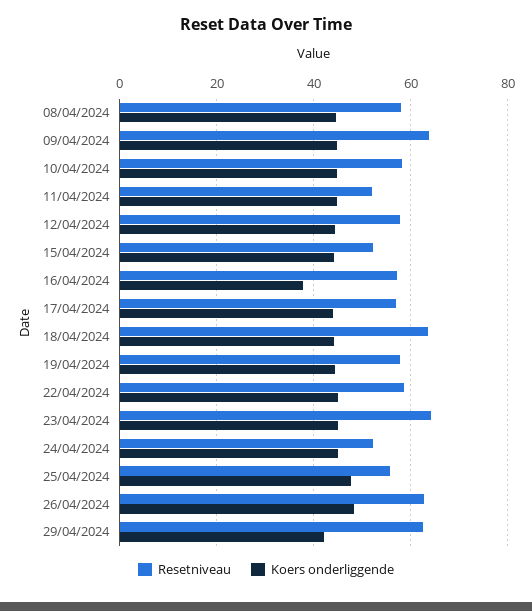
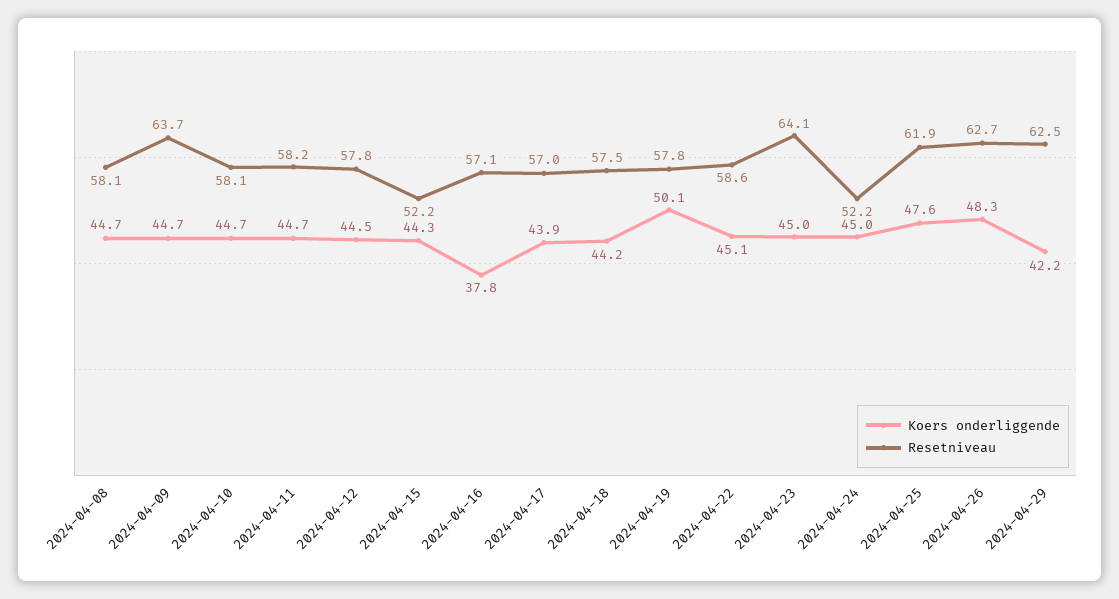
  {
    "Resetniveau": {
      "08/04/2024": 58.1,
      "09/04/2024": 63.7,
      "10/04/2024": 58.1,
-     "11/04/2024": 52,
+     "11/04/2024": 58.2,
      "12/04/2024": 57.8,
      "15/04/2024": 52.2,
      "16/04/2024": 57.1,
      "17/04/2024": 57,
-     "18/04/2024": 64,
+     "18/04/2024": 57.5,
      "19/04/2024": 57.8,
      "22/04/2024": 58.6,
      "23/04/2024": 64.1,
      "24/04/2024": 52.2,
-     "25/04/2024": 56,
+     "25/04/2024": 61.9,
      "26/04/2024": 62.7,
      "29/04/2024": 62.5
    },
    "Koers onderliggende": {
      "08/04/2024": 44.7,
      "09/04/2024": 44.7,
      "10/04/2024": 44.7,
      "11/04/2024": 44.7,
      "12/04/2024": 44.5,
      "15/04/2024": 44.3,
      "16/04/2024": 37.8,
      "17/04/2024": 43.9,
      "18/04/2024": 44.2,
-     "19/04/2024": 44,
+     "19/04/2024": 50.1,
      "22/04/2024": 45.1,
      "23/04/2024": 45,
      "24/04/2024": 45,
      "25/04/2024": 47.6,
      "26/04/2024": 48.3,
      "29/04/2024": 42.2
    }
  }

